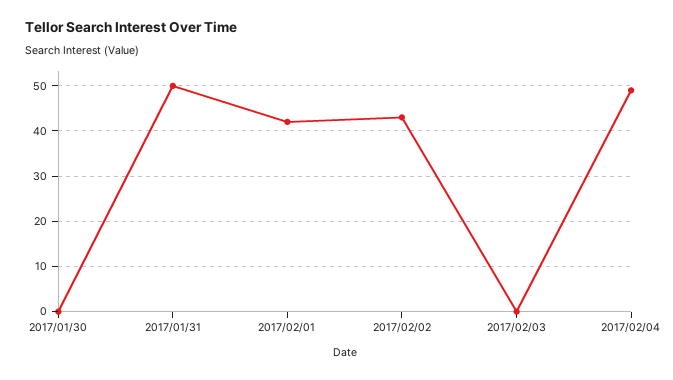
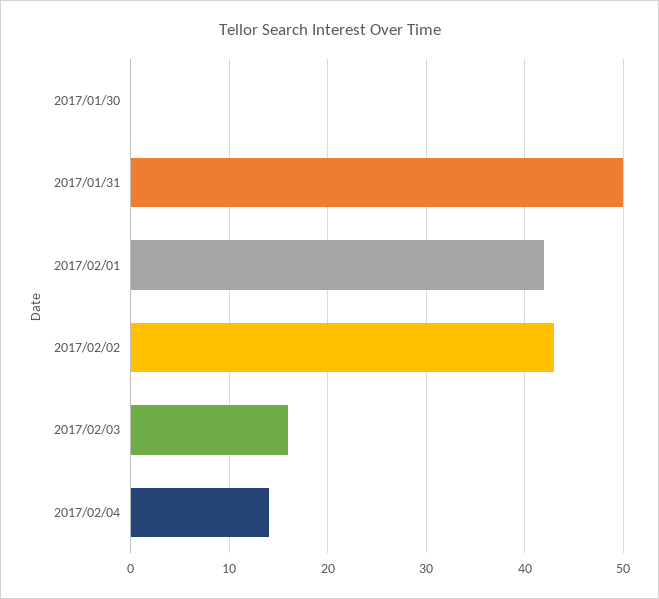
  {
    "2017/01/30": 0,
    "2017/01/31": 50,
    "2017/02/01": 42,
    "2017/02/02": 43,
-   "2017/02/03": 0,
+   "2017/02/03": 16,
-   "2017/02/04": 50
+   "2017/02/04": 14
  }

